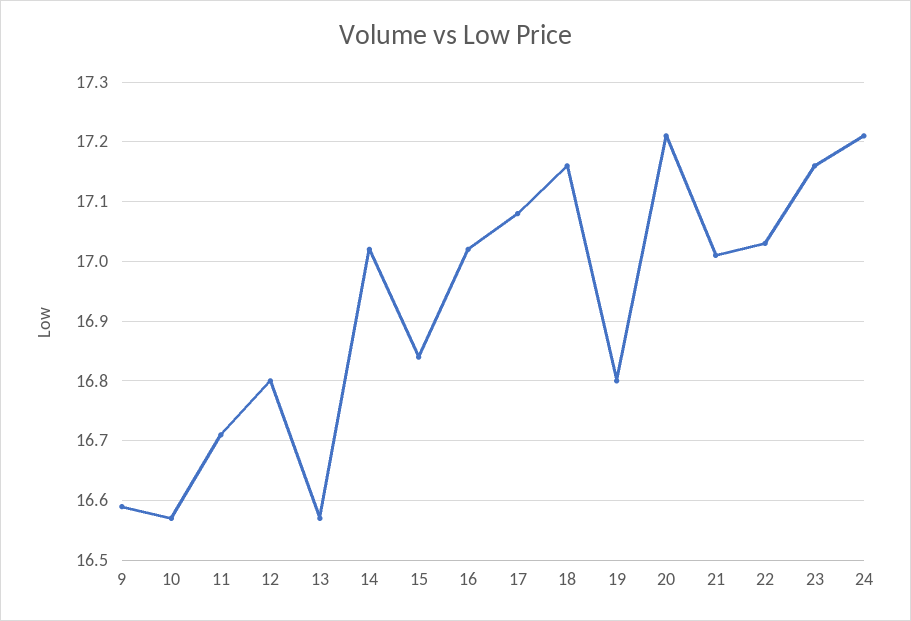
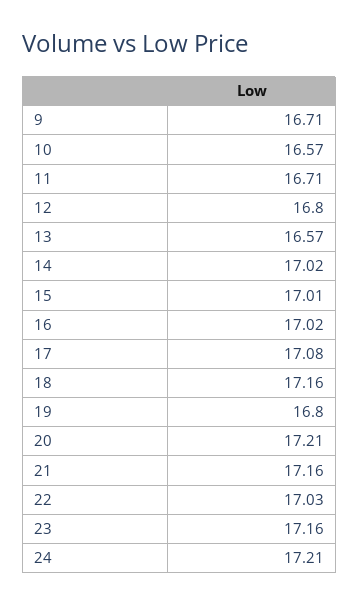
  {
-   "9": 16.6,
+   "9": 16.71,
    "10": 16.57,
    "11": 16.71,
    "12": 16.8,
    "13": 16.57,
    "14": 17.02,
-   "15": 16.85,
+   "15": 17.01,
    "16": 17.02,
    "17": 17.08,
    "18": 17.16,
    "19": 16.8,
    "20": 17.21,
-   "21": 17,
+   "21": 17.16,
    "22": 17.03,
    "23": 17.16,
    "24": 17.21
  }

